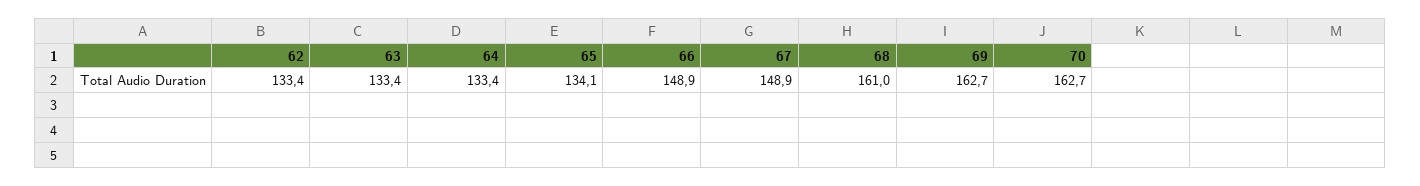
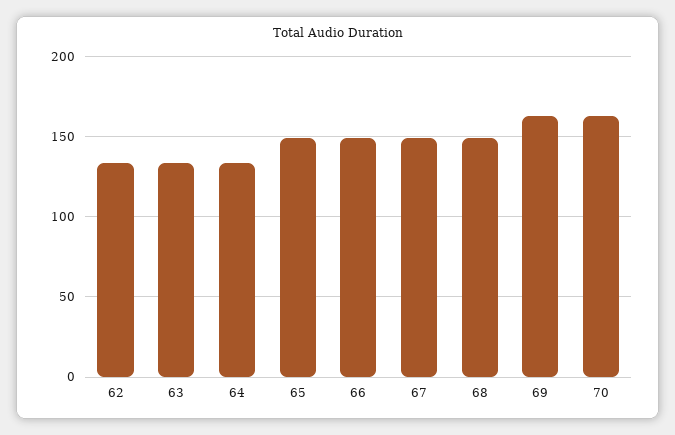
  {
    "62": 133.4,
    "63": 133.4,
    "64": 133.4,
-   "65": 134.1,
+   "65": 150,
    "66": 148.9,
    "67": 148.9,
-   "68": 161,
+   "68": 150,
    "69": 162.7,
    "70": 162.7
  }

